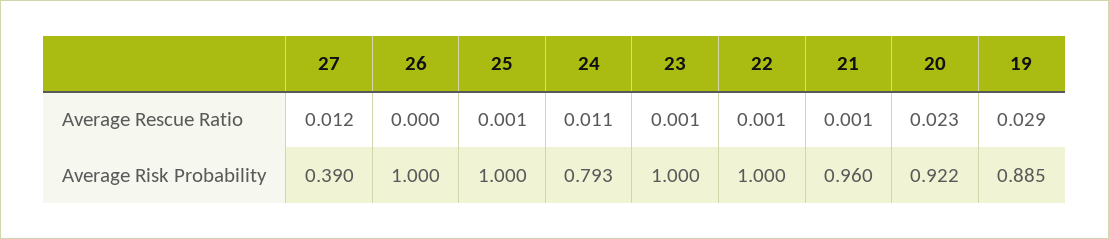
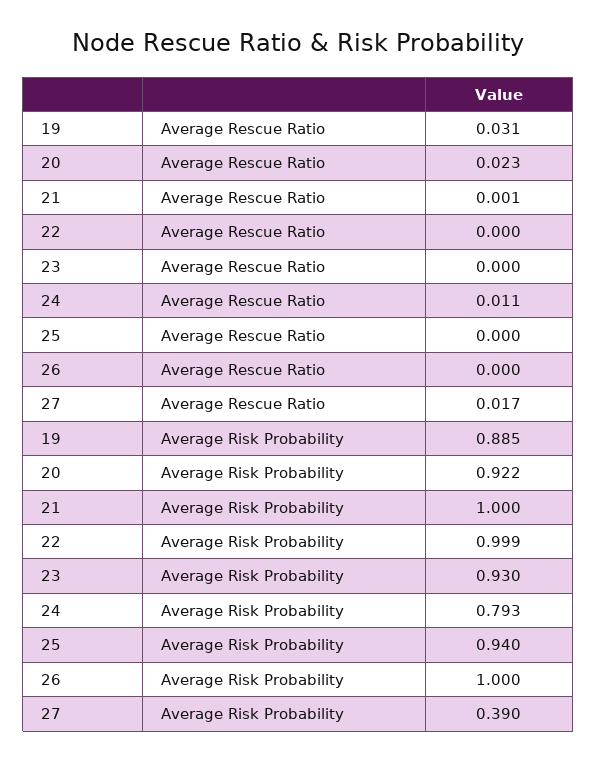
  {
    "27": {
-     "Average Rescue Ratio": 0.012,
+     "Average Rescue Ratio": 0.017,
      "Average Risk Probability": 0.39
    },
    "26": {
      "Average Rescue Ratio": 0,
      "Average Risk Probability": 1
    },
    "25": {
-     "Average Rescue Ratio": 0.001,
+     "Average Rescue Ratio": 0,
-     "Average Risk Probability": 1
+     "Average Risk Probability": 0.94
    },
    "24": {
      "Average Rescue Ratio": 0.011,
      "Average Risk Probability": 0.793
    },
    "23": {
-     "Average Rescue Ratio": 0.001,
+     "Average Rescue Ratio": 0,
-     "Average Risk Probability": 1
+     "Average Risk Probability": 0.93
    },
    "22": {
-     "Average Rescue Ratio": 0.001,
+     "Average Rescue Ratio": 0,
-     "Average Risk Probability": 1
+     "Average Risk Probability": 0.999
    },
    "21": {
      "Average Rescue Ratio": 0.001,
-     "Average Risk Probability": 0.96
+     "Average Risk Probability": 1
    },
    "20": {
      "Average Rescue Ratio": 0.023,
      "Average Risk Probability": 0.922
    },
    "19": {
-     "Average Rescue Ratio": 0.029,
+     "Average Rescue Ratio": 0.031,
      "Average Risk Probability": 0.885
    }
  }

